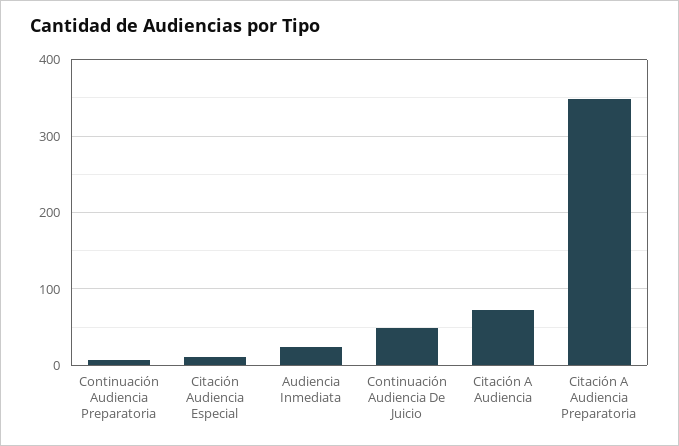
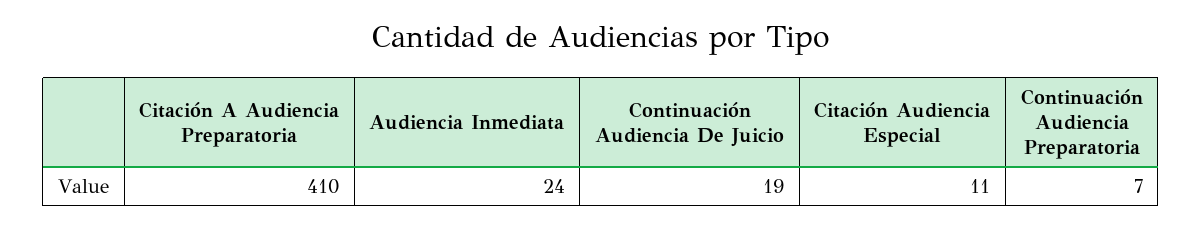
  {
    "Continuación Audiencia Preparatoria": 7,
    "Citación Audiencia Especial": 11,
    "Audiencia Inmediata": 24,
-   "Continuación Audiencia De Juicio": 50,
+   "Continuación Audiencia De Juicio": 19,
-   "Citación A Audiencia": 70,
-   "Citación A Audiencia Preparatoria": 350
+   "Citación A Audiencia Preparatoria": 410
  }

